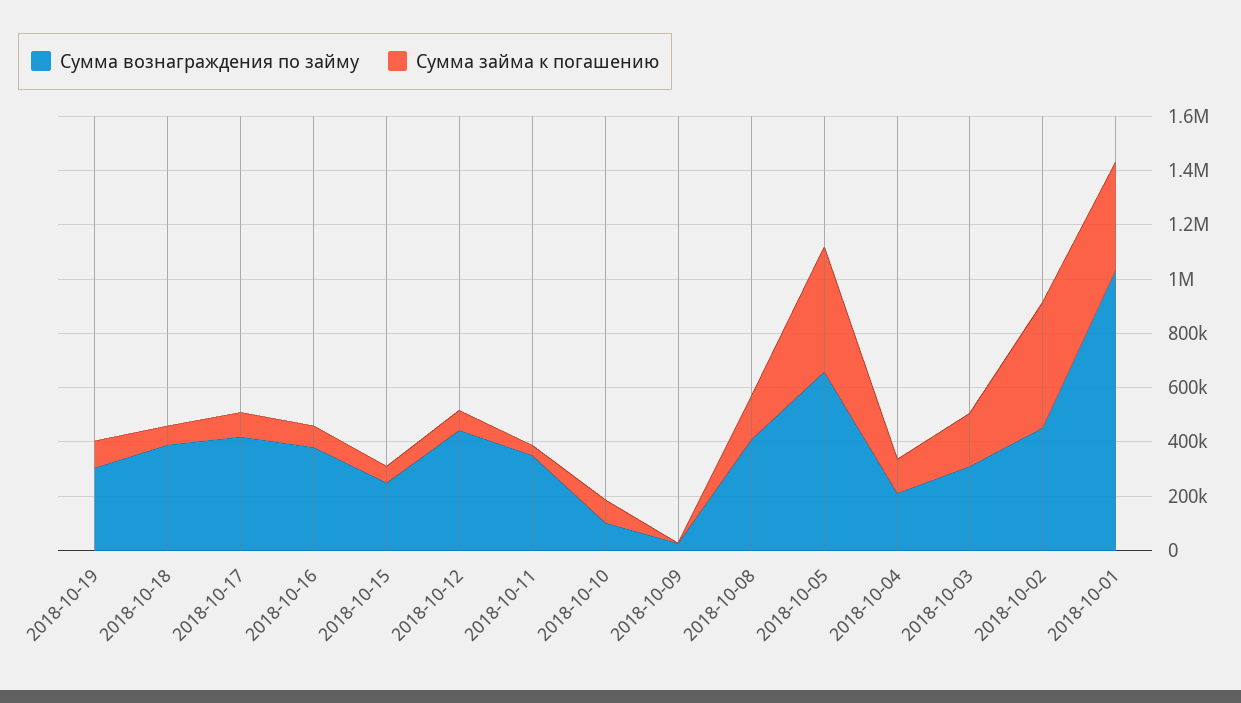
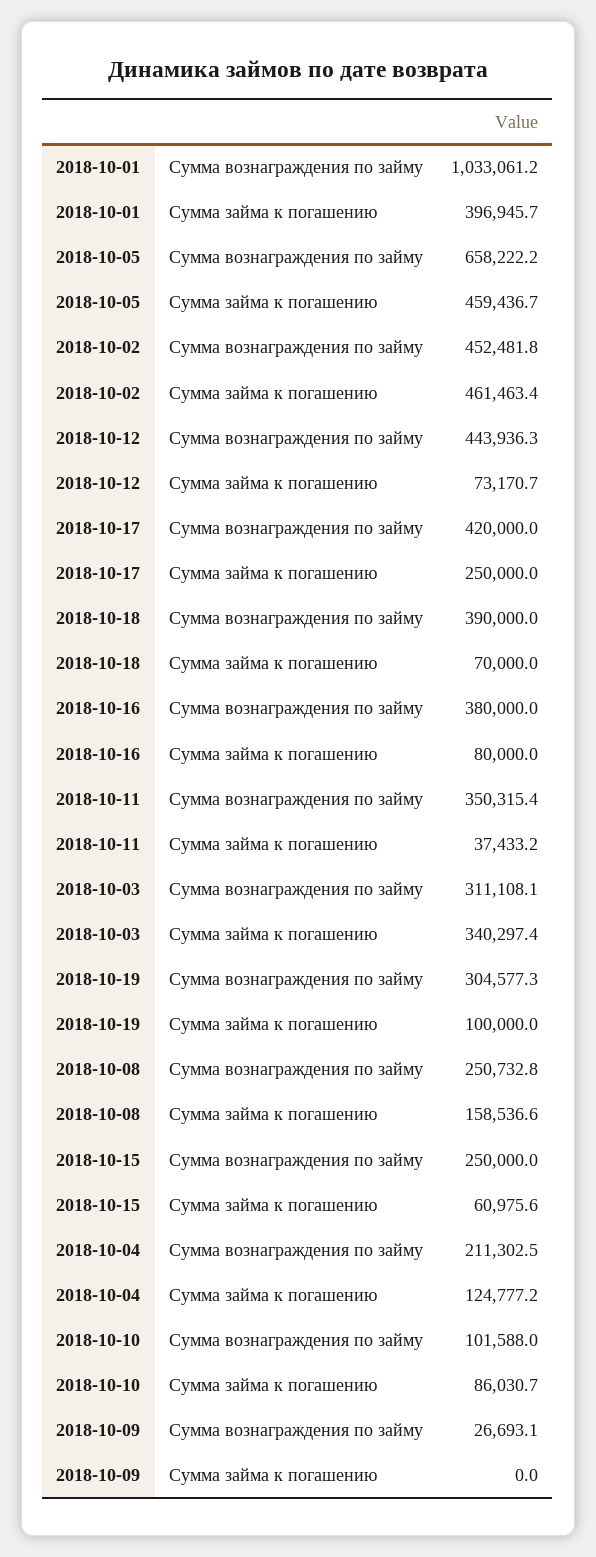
  {
    "Сумма вознаграждения по займу": {
      "2018-10-19": 304577.3,
      "2018-10-18": 390000,
      "2018-10-17": 420000,
      "2018-10-16": 380000,
      "2018-10-15": 250000,
      "2018-10-12": 443936.3,
      "2018-10-11": 350315.4,
      "2018-10-10": 101588,
      "2018-10-09": 26693.1,
-     "2018-10-08": 400000,
+     "2018-10-08": 250732.8,
      "2018-10-05": 658222.2,
      "2018-10-04": 211302.5,
      "2018-10-03": 311108.1,
      "2018-10-02": 452481.8,
      "2018-10-01": 1033061.2
    },
    "Сумма займа к погашению": {
      "2018-10-19": 100000,
      "2018-10-18": 70000,
-     "2018-10-17": 100000,
+     "2018-10-17": 250000,
      "2018-10-16": 80000,
      "2018-10-15": 60975.6,
      "2018-10-12": 73170.7,
      "2018-10-11": 37433.2,
      "2018-10-10": 86030.7,
      "2018-10-09": 0,
      "2018-10-08": 158536.6,
      "2018-10-05": 459436.7,
      "2018-10-04": 124777.2,
-     "2018-10-03": 200000,
+     "2018-10-03": 340297.4,
      "2018-10-02": 461463.4,
      "2018-10-01": 396945.7
    }
  }

